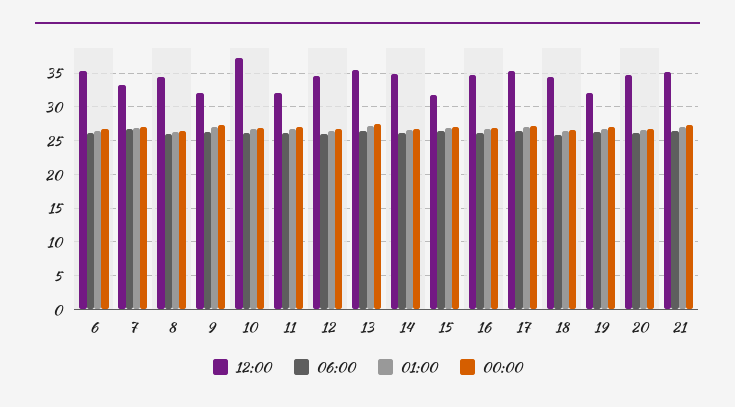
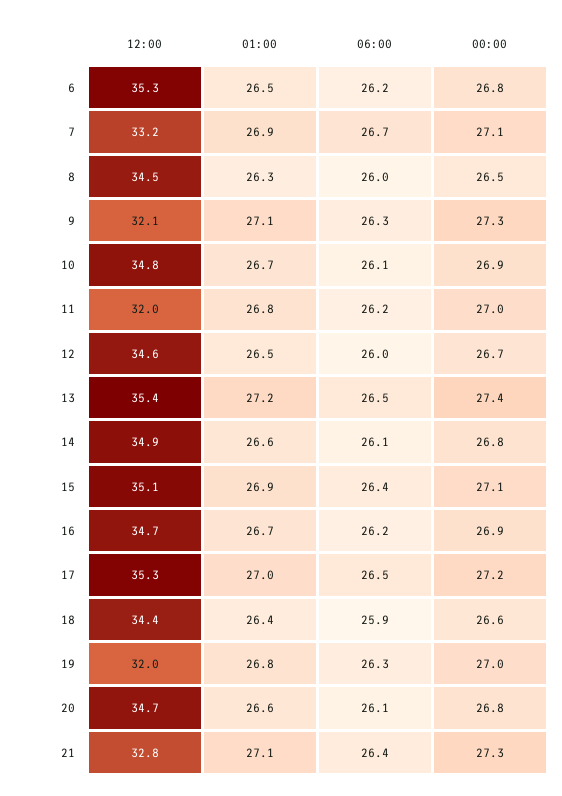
  {
    "12:00": {
      "6": 35.3,
      "7": 33.2,
      "8": 34.5,
      "9": 32.1,
-     "10": 37,
+     "10": 34.8,
      "11": 32,
      "12": 34.6,
      "13": 35.4,
      "14": 34.9,
-     "15": 32,
+     "15": 35.1,
      "16": 34.7,
      "17": 35.3,
      "18": 34.4,
      "19": 32,
      "20": 34.7,
-     "21": 35
+     "21": 32.8
    },
    "06:00": {
      "6": 26.2,
      "7": 26.7,
      "8": 26,
      "9": 26.3,
      "10": 26.1,
      "11": 26.2,
      "12": 26,
      "13": 26.5,
      "14": 26.1,
      "15": 26.4,
      "16": 26.2,
      "17": 26.5,
      "18": 25.9,
      "19": 26.3,
      "20": 26.1,
      "21": 26.4
    },
    "01:00": {
      "6": 26.5,
      "7": 26.9,
      "8": 26.3,
      "9": 27.1,
      "10": 26.7,
      "11": 26.8,
      "12": 26.5,
      "13": 27.2,
      "14": 26.6,
      "15": 26.9,
      "16": 26.7,
      "17": 27,
      "18": 26.4,
      "19": 26.8,
      "20": 26.6,
      "21": 27.1
    },
    "00:00": {
      "6": 26.8,
      "7": 27.1,
      "8": 26.5,
      "9": 27.3,
      "10": 26.9,
      "11": 27,
      "12": 26.7,
      "13": 27.4,
      "14": 26.8,
      "15": 27.1,
      "16": 26.9,
      "17": 27.2,
      "18": 26.6,
      "19": 27,
      "20": 26.8,
      "21": 27.3
    }
  }

